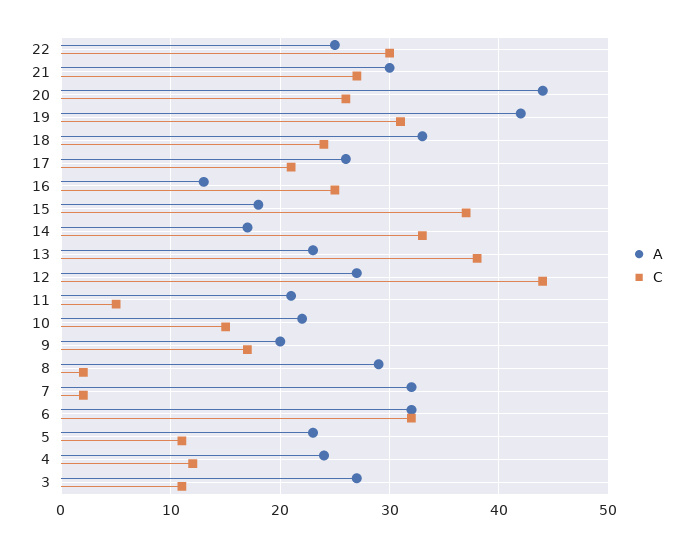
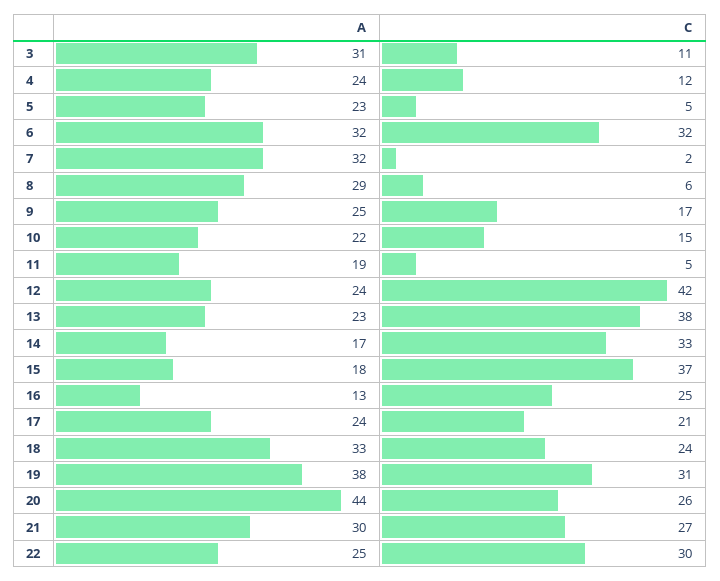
  {
    "A": {
      "22": 25,
      "21": 30,
      "20": 44,
-     "19": 42,
+     "19": 38,
      "18": 33,
-     "17": 26,
+     "17": 24,
      "16": 13,
      "15": 18,
      "14": 17,
      "13": 23,
-     "12": 27,
+     "12": 24,
-     "11": 21,
+     "11": 19,
      "10": 22,
-     "9": 20,
+     "9": 25,
      "8": 29,
      "7": 32,
      "6": 32,
      "5": 23,
      "4": 24,
-     "3": 27
+     "3": 31
    },
    "C": {
      "22": 30,
      "21": 27,
      "20": 26,
      "19": 31,
      "18": 24,
      "17": 21,
      "16": 25,
      "15": 37,
      "14": 33,
      "13": 38,
-     "12": 44,
+     "12": 42,
      "11": 5,
      "10": 15,
      "9": 17,
-     "8": 2,
+     "8": 6,
      "7": 2,
      "6": 32,
-     "5": 11,
+     "5": 5,
      "4": 12,
      "3": 11
    }
  }

